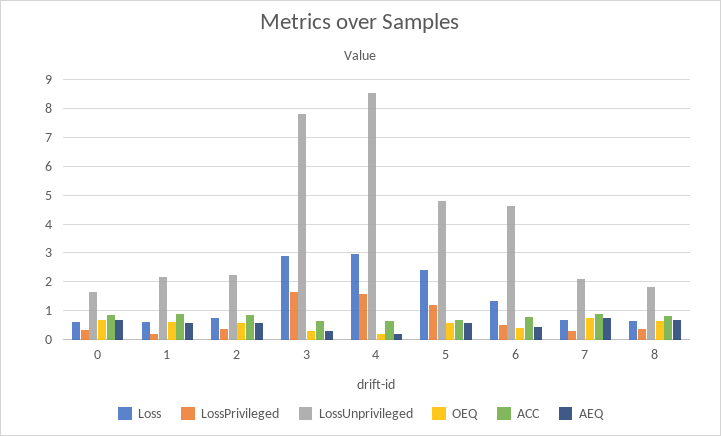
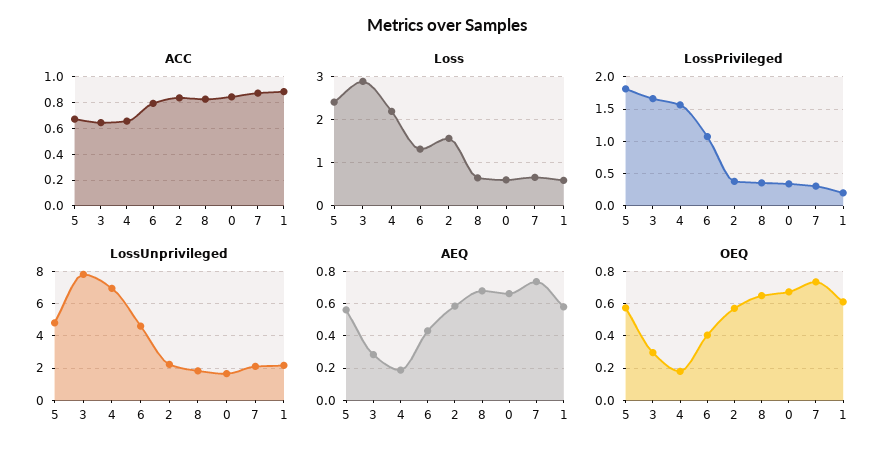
  {
    "Loss": {
      "0": 0.6,
      "1": 0.6,
-     "2": 0.75,
+     "2": 1.6,
      "3": 2.8,
-     "4": 3,
+     "4": 2.2,
      "5": 2.4,
      "6": 1.4,
      "7": 0.6,
      "8": 0.6
    },
    "LossPrivileged": {
      "0": 0.3,
      "1": 0.2,
      "2": 0.4,
      "3": 1.7,
      "4": 1.6,
-     "5": 1.25,
+     "5": 1.8,
-     "6": 0.5,
+     "6": 1.1,
      "7": 0.3,
      "8": 0.4
    },
    "LossUnprivileged": {
      "0": 1.75,
      "1": 2.25,
      "2": 2.25,
      "3": 7.75,
-     "4": 8.5,
+     "4": 7,
      "5": 4.75,
      "6": 4.5,
      "7": 2,
      "8": 1.75
    },
    "OEQ": {
      "0": 0.65,
      "1": 0.6,
      "2": 0.55,
      "3": 0.3,
      "4": 0.2,
      "5": 0.55,
      "6": 0.4,
      "7": 0.75,
      "8": 0.65
    },
    "ACC": {
      "0": 0.85,
      "1": 0.9,
      "2": 0.85,
      "3": 0.65,
      "4": 0.65,
      "5": 0.65,
      "6": 0.8,
      "7": 0.85,
      "8": 0.85
    },
    "AEQ": {
      "0": 0.65,
      "1": 0.6,
      "2": 0.6,
      "3": 0.3,
      "4": 0.2,
      "5": 0.55,
      "6": 0.45,
      "7": 0.75,
      "8": 0.7
    }
  }

